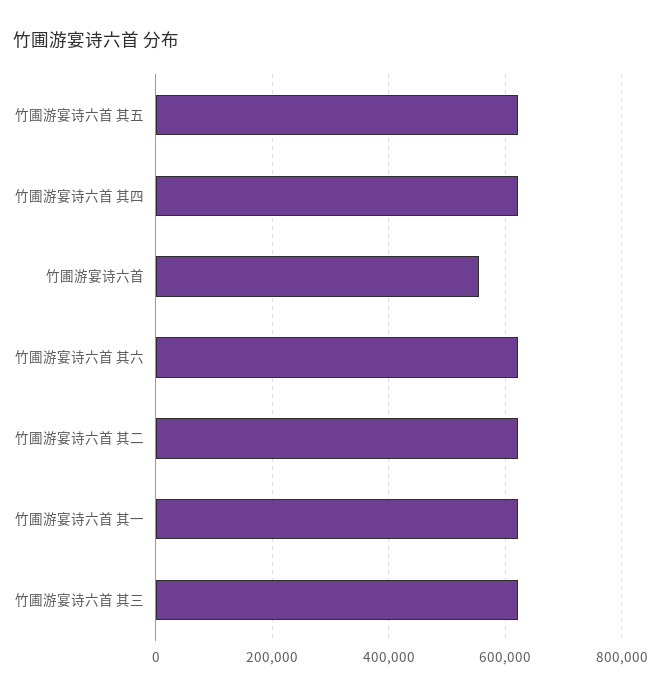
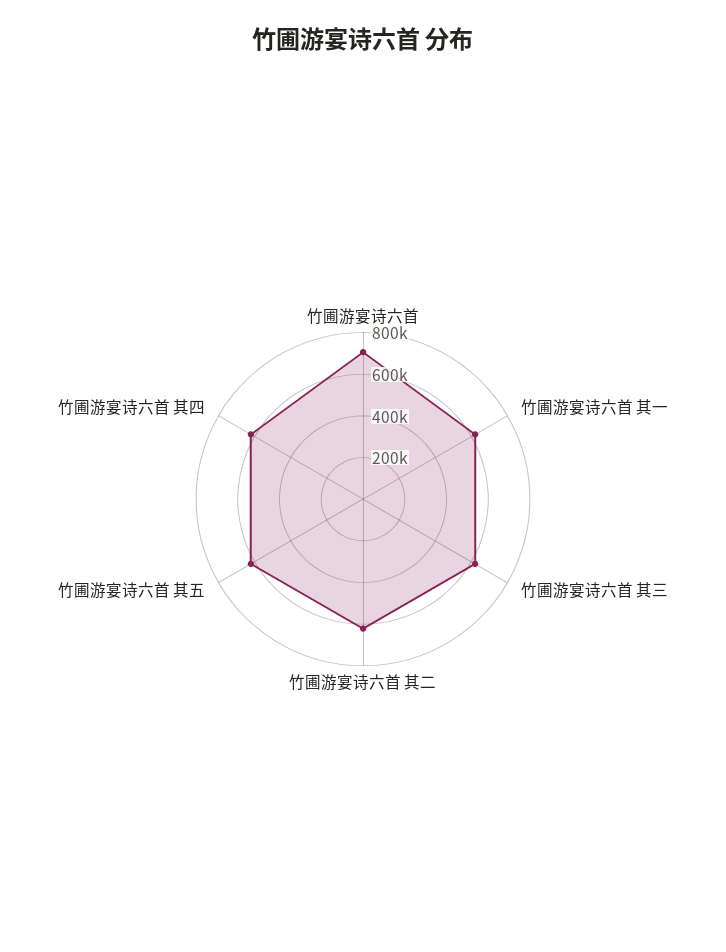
  {
    "竹圃游宴诗六首 其五": 620000,
    "竹圃游宴诗六首 其四": 620000,
-   "竹圃游宴诗六首": 560000,
+   "竹圃游宴诗六首": 700000,
-   "竹圃游宴诗六首 其六": 620000,
    "竹圃游宴诗六首 其二": 620000,
    "竹圃游宴诗六首 其一": 620000,
    "竹圃游宴诗六首 其三": 620000
  }

